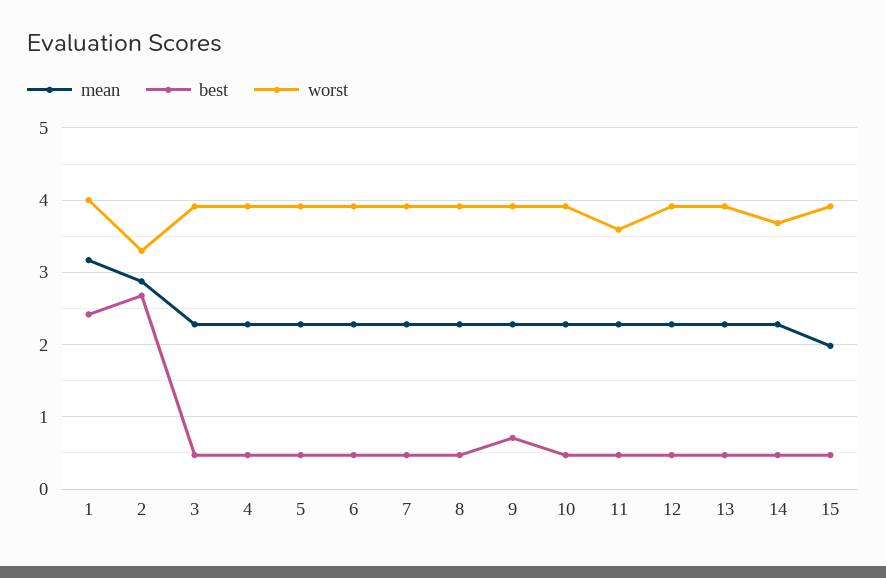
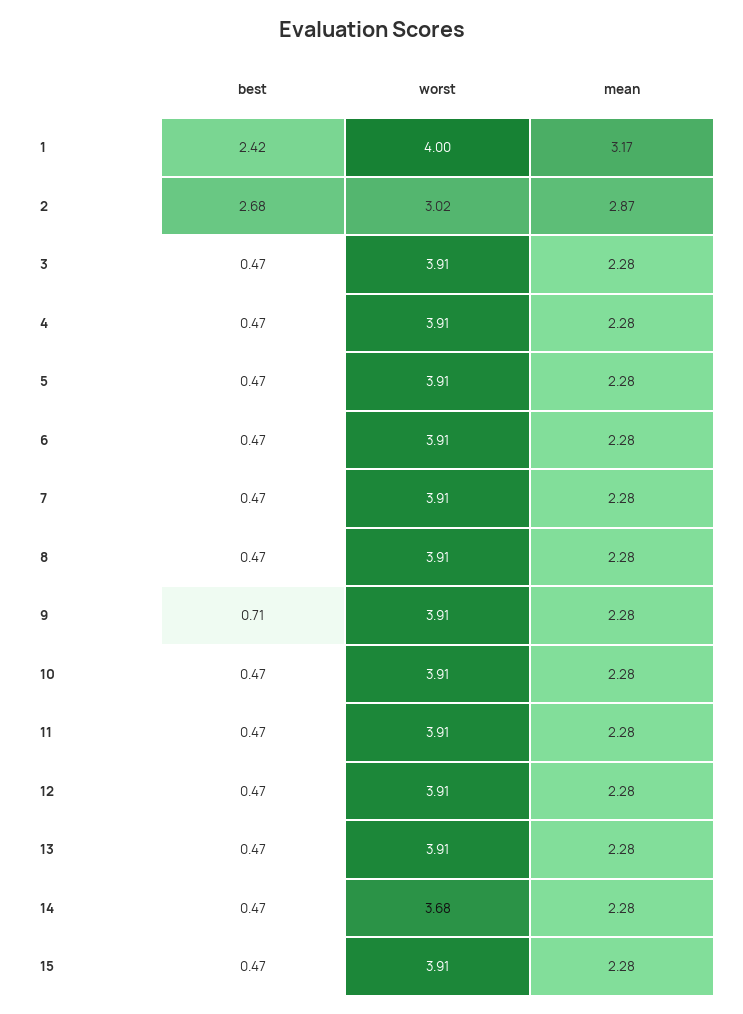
  {
    "mean": {
      "1": 3.17,
      "2": 2.87,
      "3": 2.28,
      "4": 2.28,
      "5": 2.28,
      "6": 2.28,
      "7": 2.28,
      "8": 2.28,
      "9": 2.28,
      "10": 2.28,
      "11": 2.28,
      "12": 2.28,
      "13": 2.28,
      "14": 2.28,
-     "15": 2
+     "15": 2.28
    },
    "best": {
      "1": 2.42,
      "2": 2.68,
      "3": 0.47,
      "4": 0.47,
      "5": 0.47,
      "6": 0.47,
      "7": 0.47,
      "8": 0.47,
      "9": 0.71,
      "10": 0.47,
      "11": 0.47,
      "12": 0.47,
      "13": 0.47,
      "14": 0.47,
      "15": 0.47
    },
    "worst": {
      "1": 4,
-     "2": 3.3,
+     "2": 3.02,
      "3": 3.91,
      "4": 3.91,
      "5": 3.91,
      "6": 3.91,
      "7": 3.91,
      "8": 3.91,
      "9": 3.91,
      "10": 3.91,
-     "11": 3.6,
+     "11": 3.91,
      "12": 3.91,
      "13": 3.91,
      "14": 3.68,
      "15": 3.91
    }
  }

